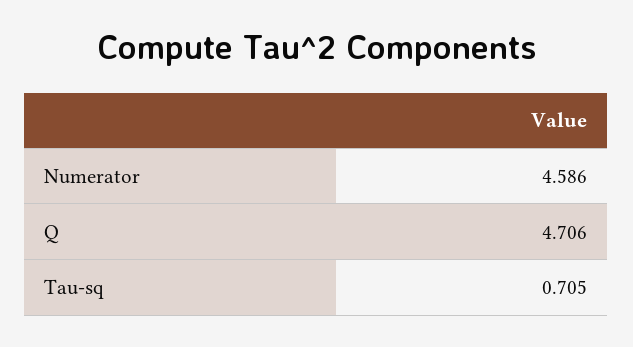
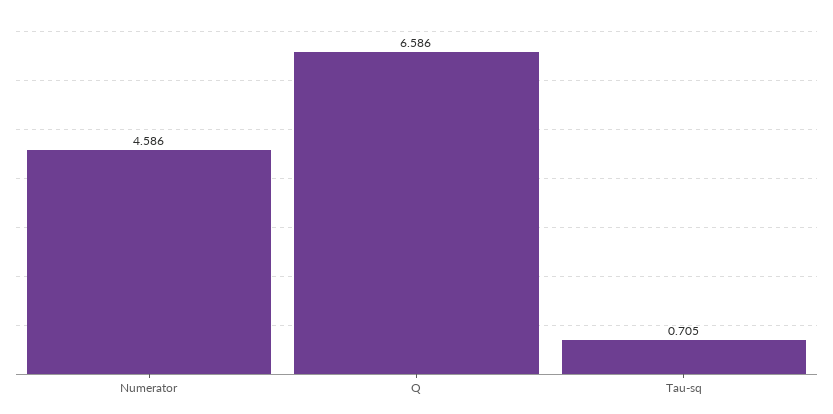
  {
    "Numerator": 4.586,
-   "Q": 4.706,
+   "Q": 6.586,
    "Tau-sq": 0.705
  }

